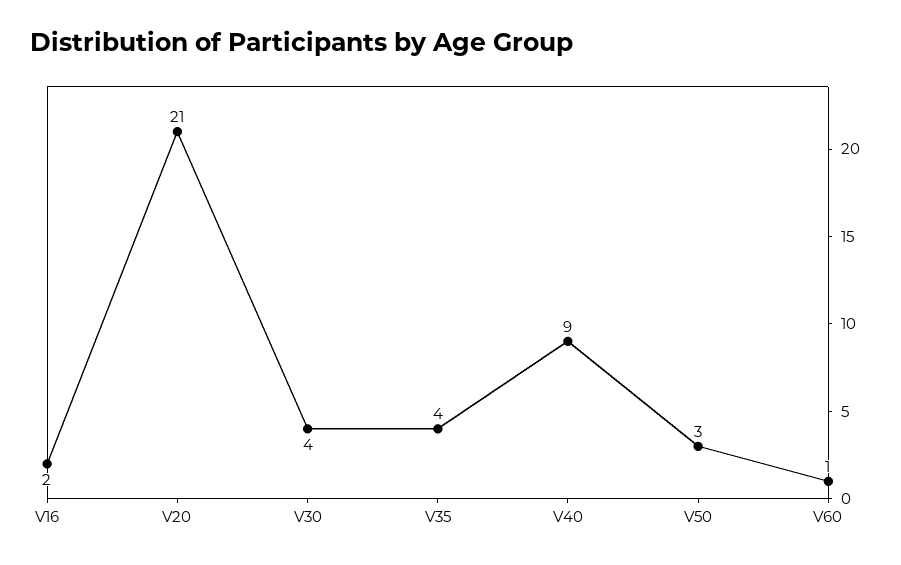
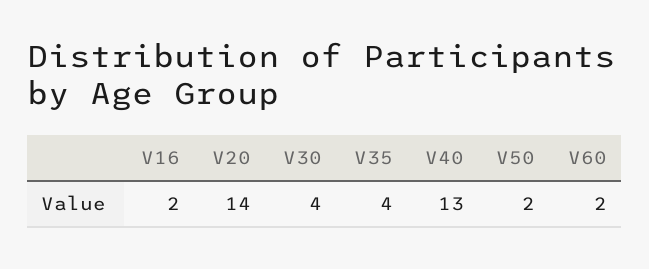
  {
    "V16": 2,
-   "V20": 21,
+   "V20": 14,
    "V30": 4,
    "V35": 4,
-   "V40": 9,
+   "V40": 13,
-   "V50": 3,
+   "V50": 2,
-   "V60": 1
+   "V60": 2
  }

